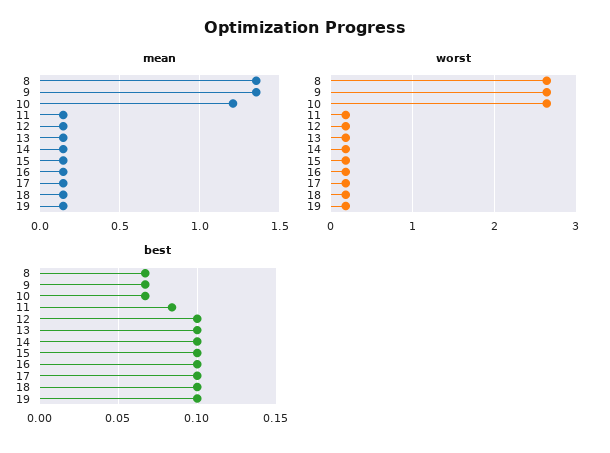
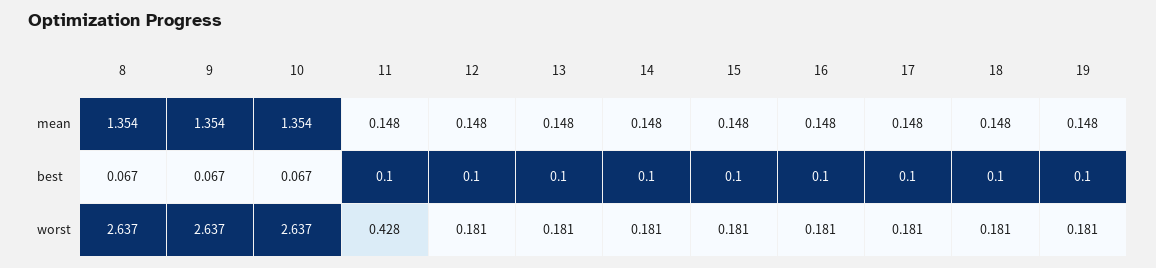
  {
    "mean": {
      "8": 1.354,
      "9": 1.354,
-     "10": 1.2,
+     "10": 1.354,
      "11": 0.148,
      "12": 0.148,
      "13": 0.148,
      "14": 0.148,
      "15": 0.148,
      "16": 0.148,
      "17": 0.148,
      "18": 0.148,
      "19": 0.148
    },
    "worst": {
      "8": 2.637,
      "9": 2.637,
      "10": 2.637,
-     "11": 0.2,
+     "11": 0.428,
      "12": 0.181,
      "13": 0.181,
      "14": 0.181,
      "15": 0.181,
      "16": 0.181,
      "17": 0.181,
      "18": 0.181,
      "19": 0.181
    },
    "best": {
      "8": 0.067,
      "9": 0.067,
      "10": 0.067,
-     "11": 0.085,
+     "11": 0.1,
      "12": 0.1,
      "13": 0.1,
      "14": 0.1,
      "15": 0.1,
      "16": 0.1,
      "17": 0.1,
      "18": 0.1,
      "19": 0.1
    }
  }

